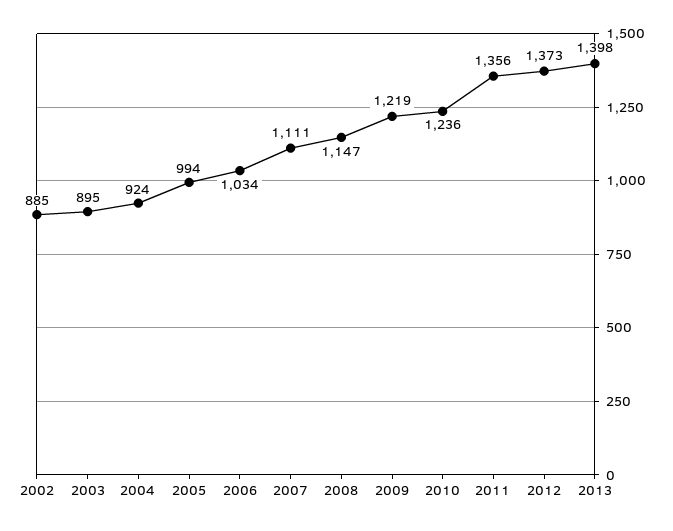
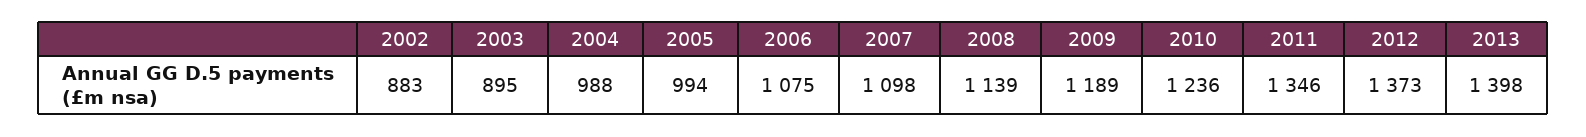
  {
-   "2002": 885,
+   "2002": 883,
    "2003": 895,
-   "2004": 924,
+   "2004": 988,
    "2005": 994,
-   "2006": 1034,
+   "2006": 1075,
-   "2007": 1111,
+   "2007": 1098,
-   "2008": 1147,
+   "2008": 1139,
-   "2009": 1219,
+   "2009": 1189,
    "2010": 1236,
-   "2011": 1356,
+   "2011": 1346,
    "2012": 1373,
    "2013": 1398
  }

